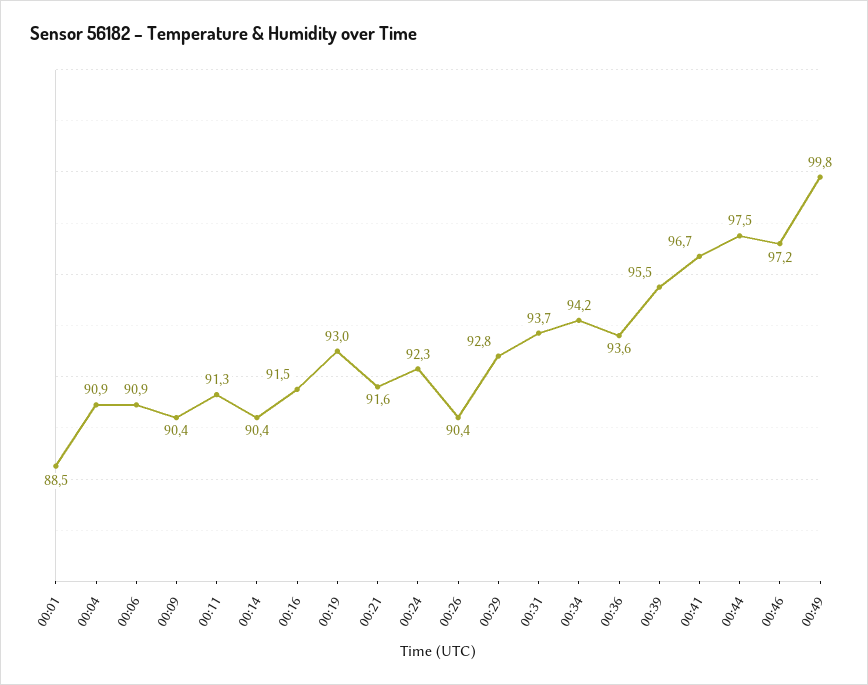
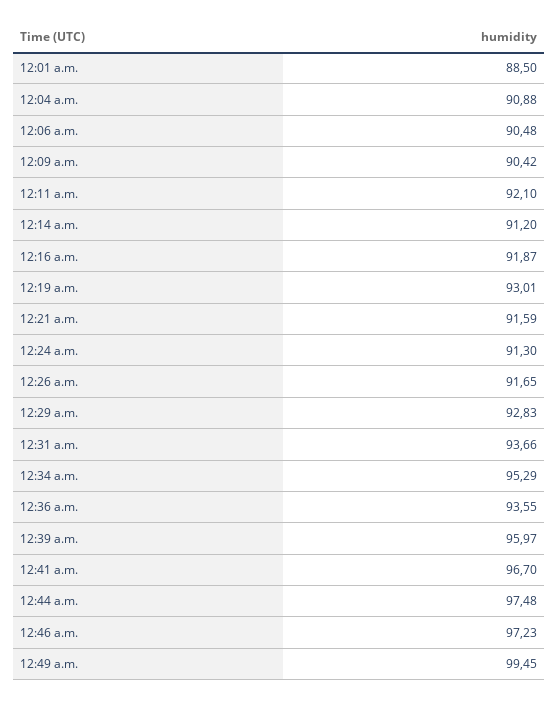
  {
    "00:01": 88.5,
    "00:04": 90.88,
-   "00:06": 90.9,
+   "00:06": 90.48,
    "00:09": 90.42,
-   "00:11": 91.3,
+   "00:11": 92.1,
-   "00:14": 90.4,
+   "00:14": 91.2,
-   "00:16": 91.5,
+   "00:16": 91.87,
    "00:19": 93.01,
    "00:21": 91.59,
-   "00:24": 92.3,
+   "00:24": 91.3,
-   "00:26": 90.4,
+   "00:26": 91.65,
    "00:29": 92.83,
    "00:31": 93.66,
-   "00:34": 94.2,
+   "00:34": 95.29,
    "00:36": 93.55,
-   "00:39": 95.5,
+   "00:39": 95.97,
    "00:41": 96.7,
    "00:44": 97.48,
    "00:46": 97.23,
-   "00:49": 99.8
+   "00:49": 99.45
  }

